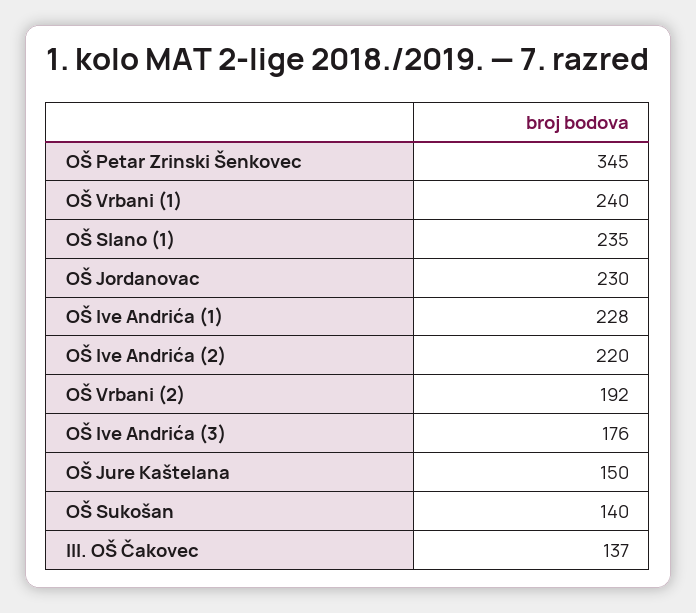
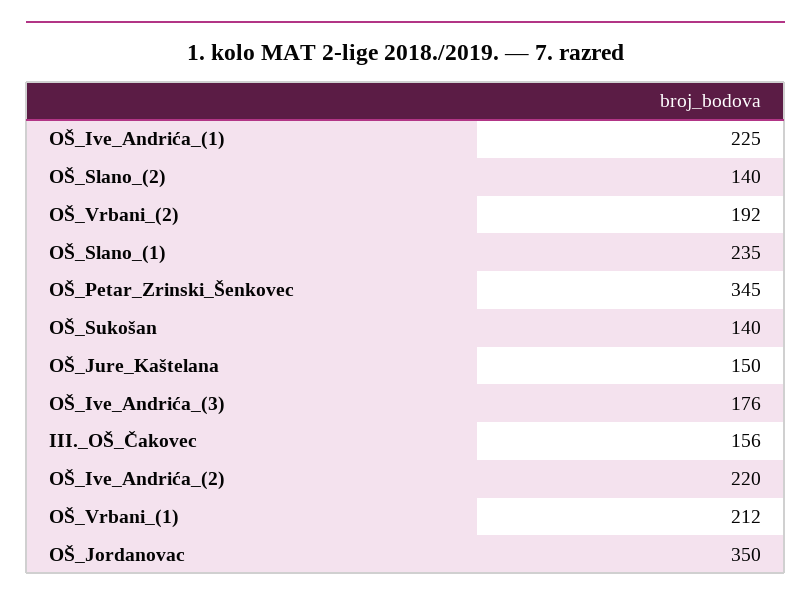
  {
    "OŠ Petar Zrinski Šenkovec": 345,
-   "OŠ Vrbani (1)": 240,
+   "OŠ Vrbani (1)": 212,
    "OŠ Slano (1)": 235,
-   "OŠ Jordanovac": 230,
+   "OŠ Jordanovac": 350,
-   "OŠ Ive Andrića (1)": 228,
+   "OŠ Ive Andrića (1)": 225,
    "OŠ Ive Andrića (2)": 220,
    "OŠ Vrbani (2)": 192,
    "OŠ Ive Andrića (3)": 176,
    "OŠ Jure Kaštelana": 150,
    "OŠ Sukošan": 140,
-   "III. OŠ Čakovec": 137
+   "III. OŠ Čakovec": 156,
+   "OŠ_Slano_(2)": 140
  }

